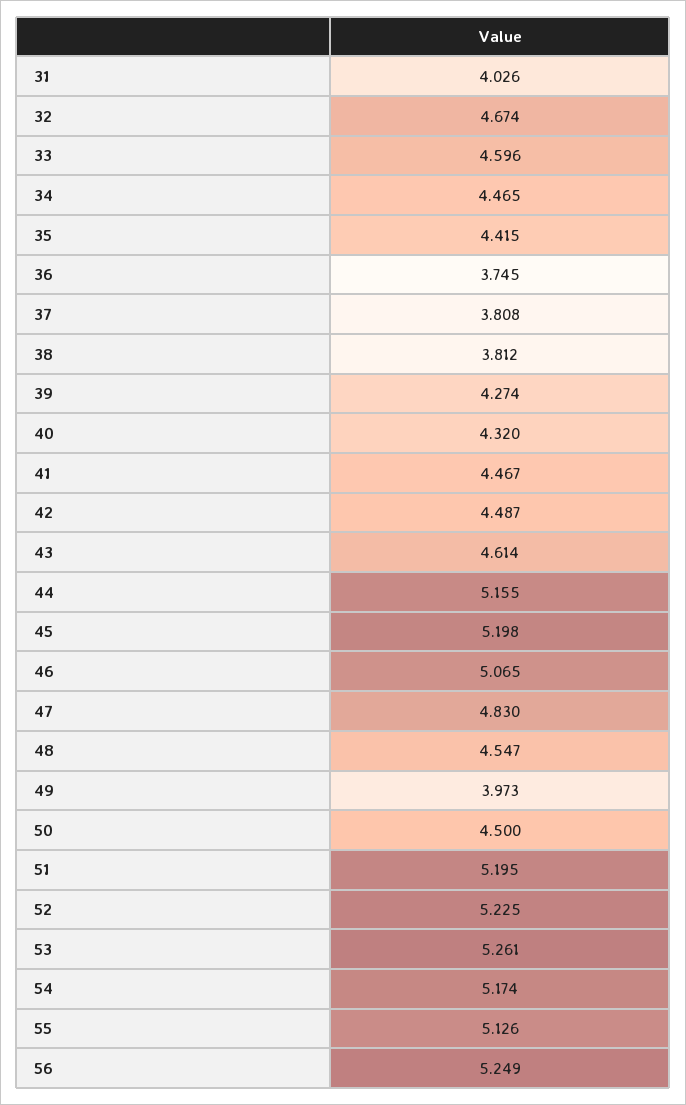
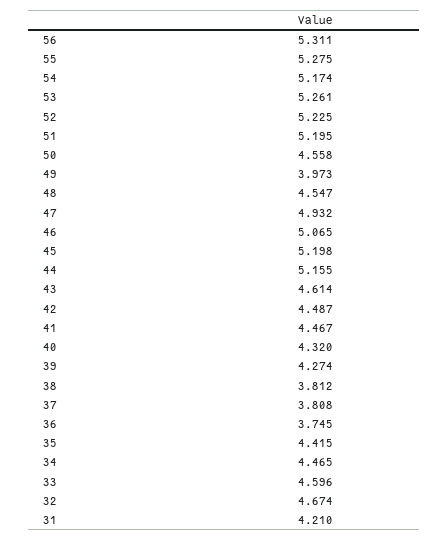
  {
-   "31": 4.026,
+   "31": 4.21,
    "32": 4.674,
    "33": 4.596,
    "34": 4.465,
    "35": 4.415,
    "36": 3.745,
    "37": 3.808,
    "38": 3.812,
    "39": 4.274,
    "40": 4.32,
    "41": 4.467,
    "42": 4.487,
    "43": 4.614,
    "44": 5.155,
    "45": 5.198,
    "46": 5.065,
-   "47": 4.83,
+   "47": 4.932,
    "48": 4.547,
    "49": 3.973,
-   "50": 4.5,
+   "50": 4.558,
    "51": 5.195,
    "52": 5.225,
    "53": 5.261,
    "54": 5.174,
-   "55": 5.126,
+   "55": 5.275,
-   "56": 5.249
+   "56": 5.311
  }

